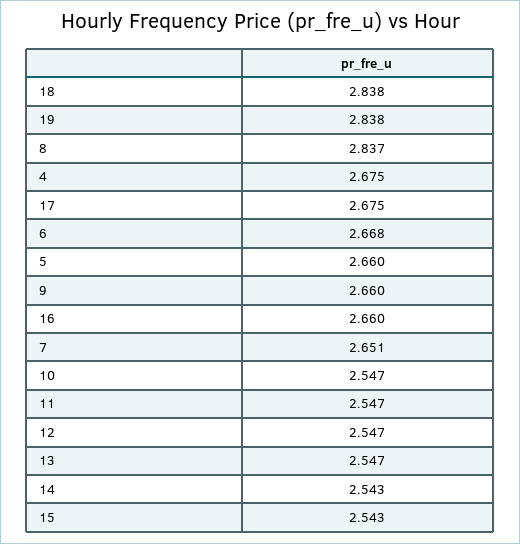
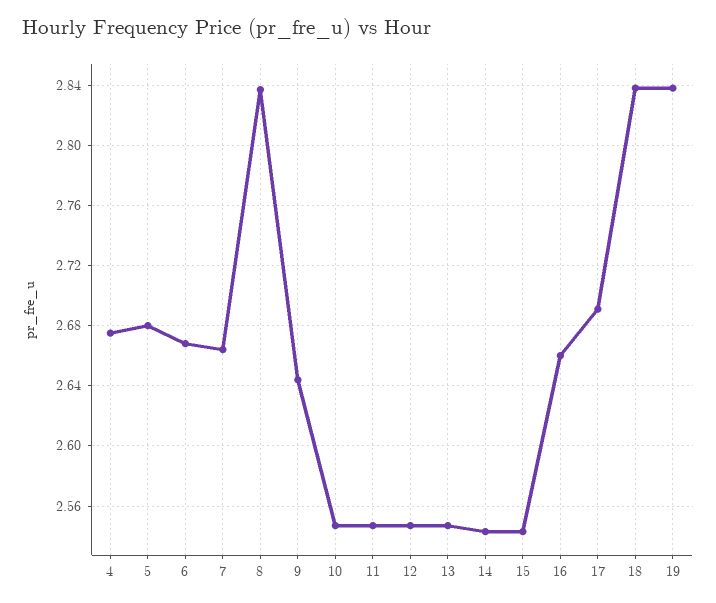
  {
    "18": 2.838,
    "19": 2.838,
    "8": 2.837,
    "4": 2.675,
-   "17": 2.675,
+   "17": 2.69,
    "6": 2.668,
-   "5": 2.66,
+   "5": 2.68,
-   "9": 2.66,
+   "9": 2.645,
    "16": 2.66,
-   "7": 2.651,
+   "7": 2.665,
    "10": 2.547,
    "11": 2.547,
    "12": 2.547,
    "13": 2.547,
    "14": 2.543,
    "15": 2.543
  }

